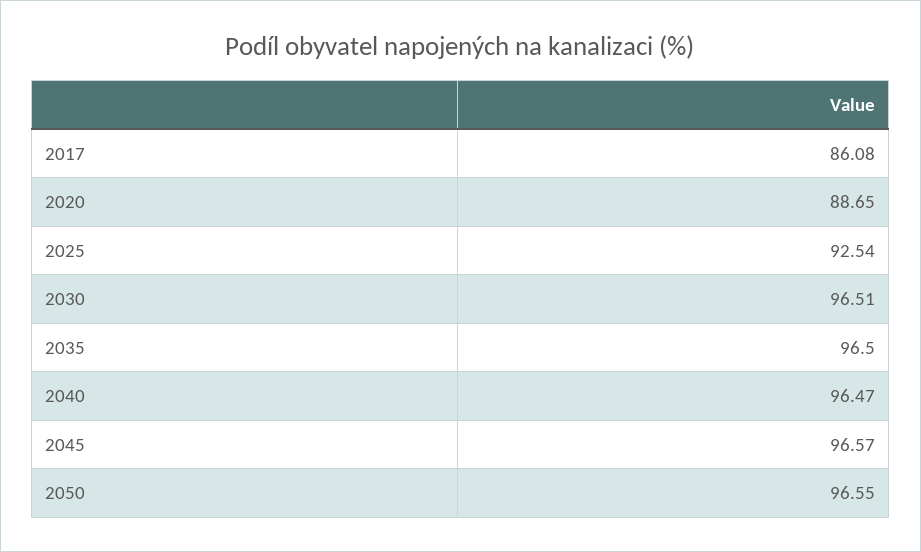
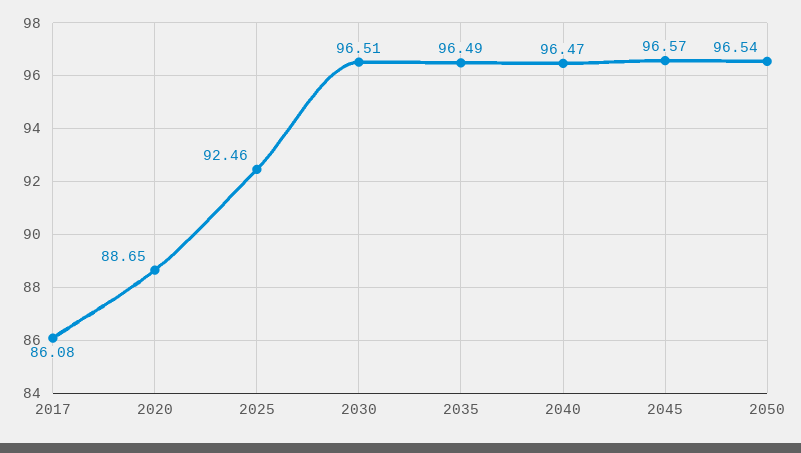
  {
    "2017": 86.08,
    "2020": 88.65,
-   "2025": 92.54,
+   "2025": 92.46,
    "2030": 96.51,
-   "2035": 96.5,
+   "2035": 96.49,
    "2040": 96.47,
    "2045": 96.57,
-   "2050": 96.55
+   "2050": 96.54
  }

